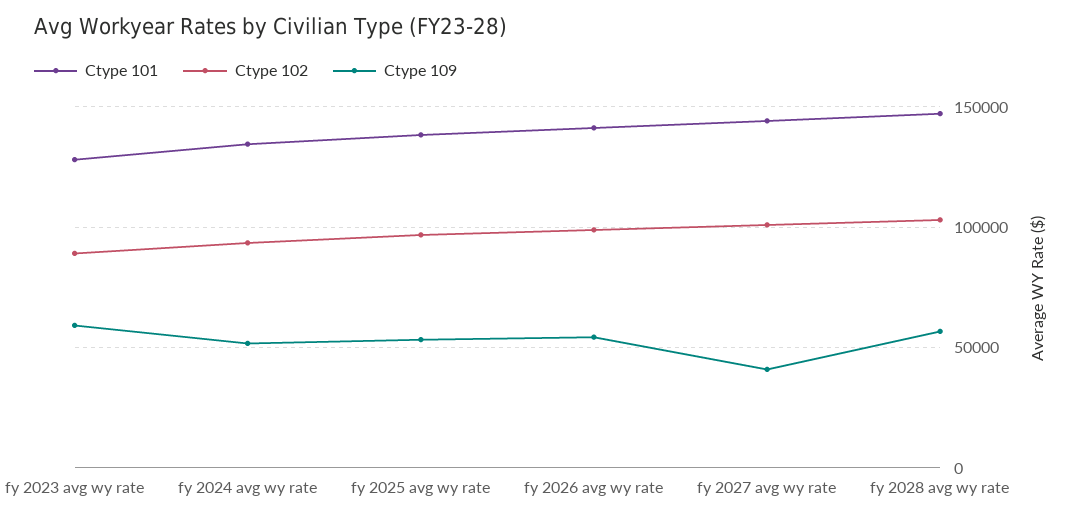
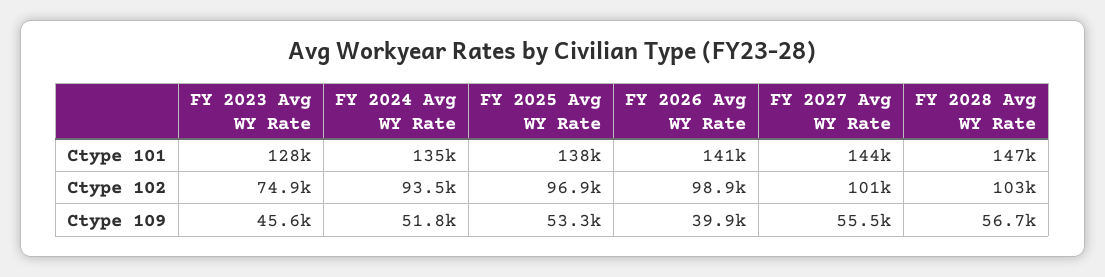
  {
    "Ctype 101": {
      "fy 2023 avg wy rate": 128000,
      "fy 2024 avg wy rate": 135000,
      "fy 2025 avg wy rate": 138000,
      "fy 2026 avg wy rate": 141000,
      "fy 2027 avg wy rate": 144000,
      "fy 2028 avg wy rate": 147000
    },
    "Ctype 102": {
-     "fy 2023 avg wy rate": 90000,
+     "fy 2023 avg wy rate": 74900,
      "fy 2024 avg wy rate": 93500,
      "fy 2025 avg wy rate": 96900,
      "fy 2026 avg wy rate": 98900,
      "fy 2027 avg wy rate": 101000,
      "fy 2028 avg wy rate": 103000
    },
    "Ctype 109": {
-     "fy 2023 avg wy rate": 60000,
+     "fy 2023 avg wy rate": 45600,
      "fy 2024 avg wy rate": 51800,
      "fy 2025 avg wy rate": 53300,
-     "fy 2026 avg wy rate": 55000,
+     "fy 2026 avg wy rate": 39900,
-     "fy 2027 avg wy rate": 40000,
+     "fy 2027 avg wy rate": 55500,
      "fy 2028 avg wy rate": 56700
    }
  }

